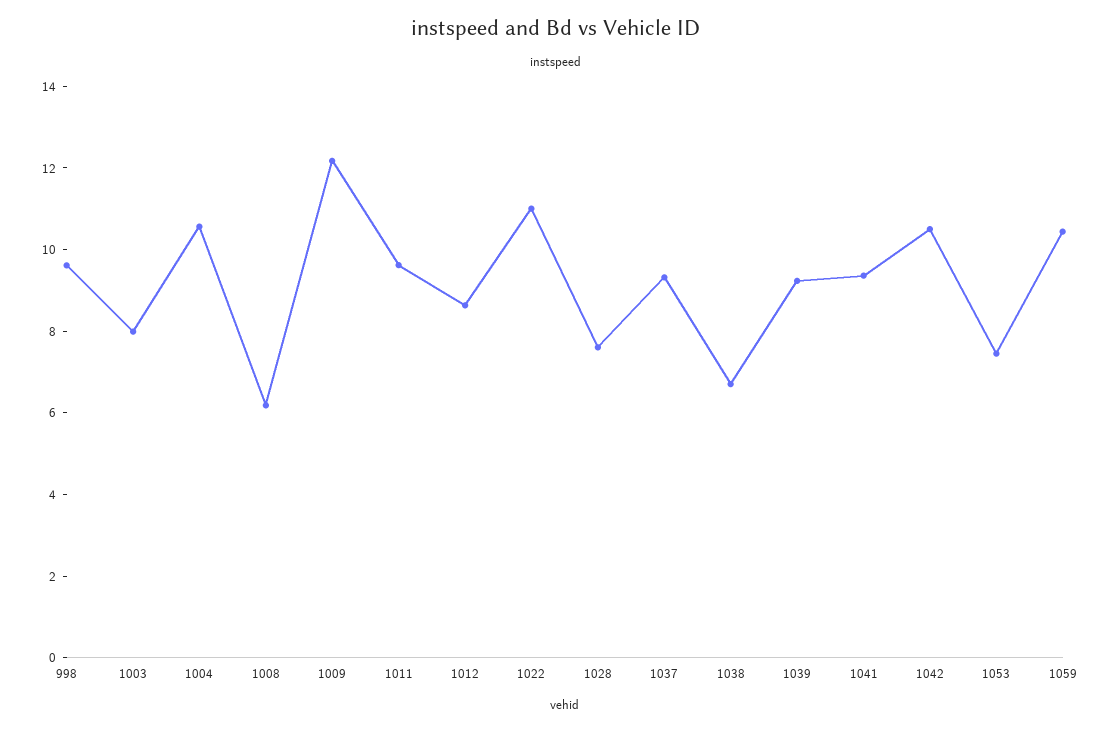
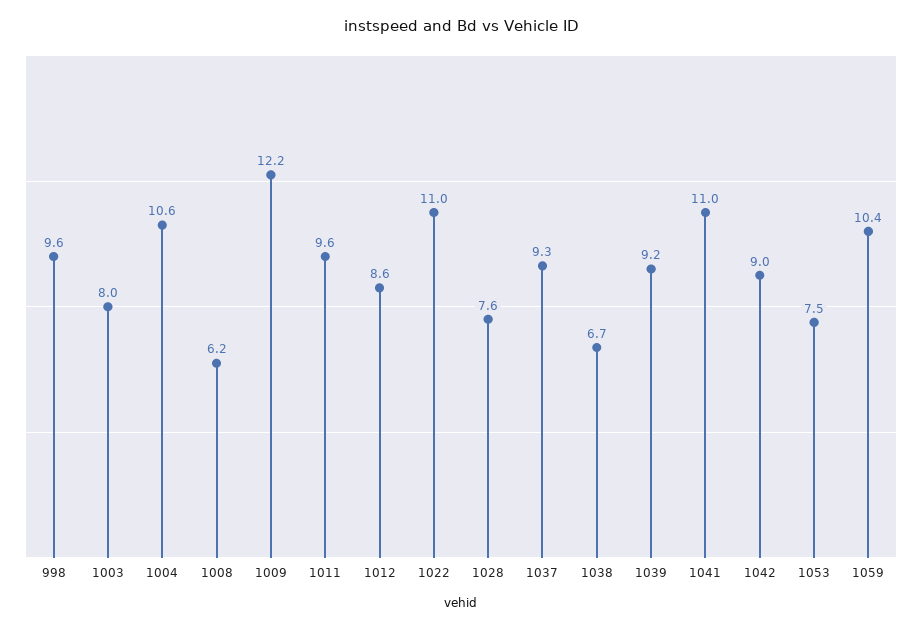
  {
    "998": 9.6,
    "1003": 8,
    "1004": 10.6,
    "1008": 6.2,
    "1009": 12.2,
    "1011": 9.6,
    "1012": 8.6,
    "1022": 11,
    "1028": 7.6,
    "1037": 9.3,
    "1038": 6.7,
    "1039": 9.2,
-   "1041": 9.5,
+   "1041": 11,
-   "1042": 10.5,
+   "1042": 9,
    "1053": 7.5,
    "1059": 10.4
  }

